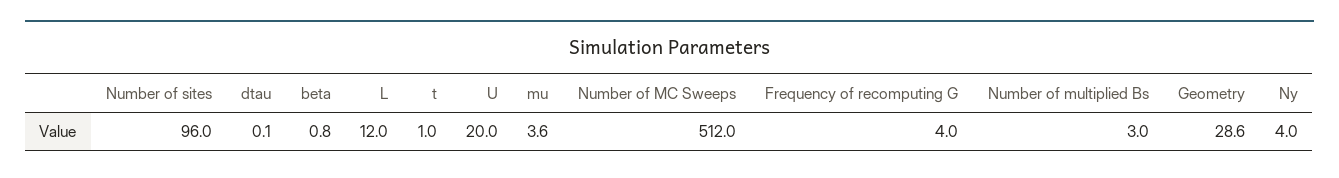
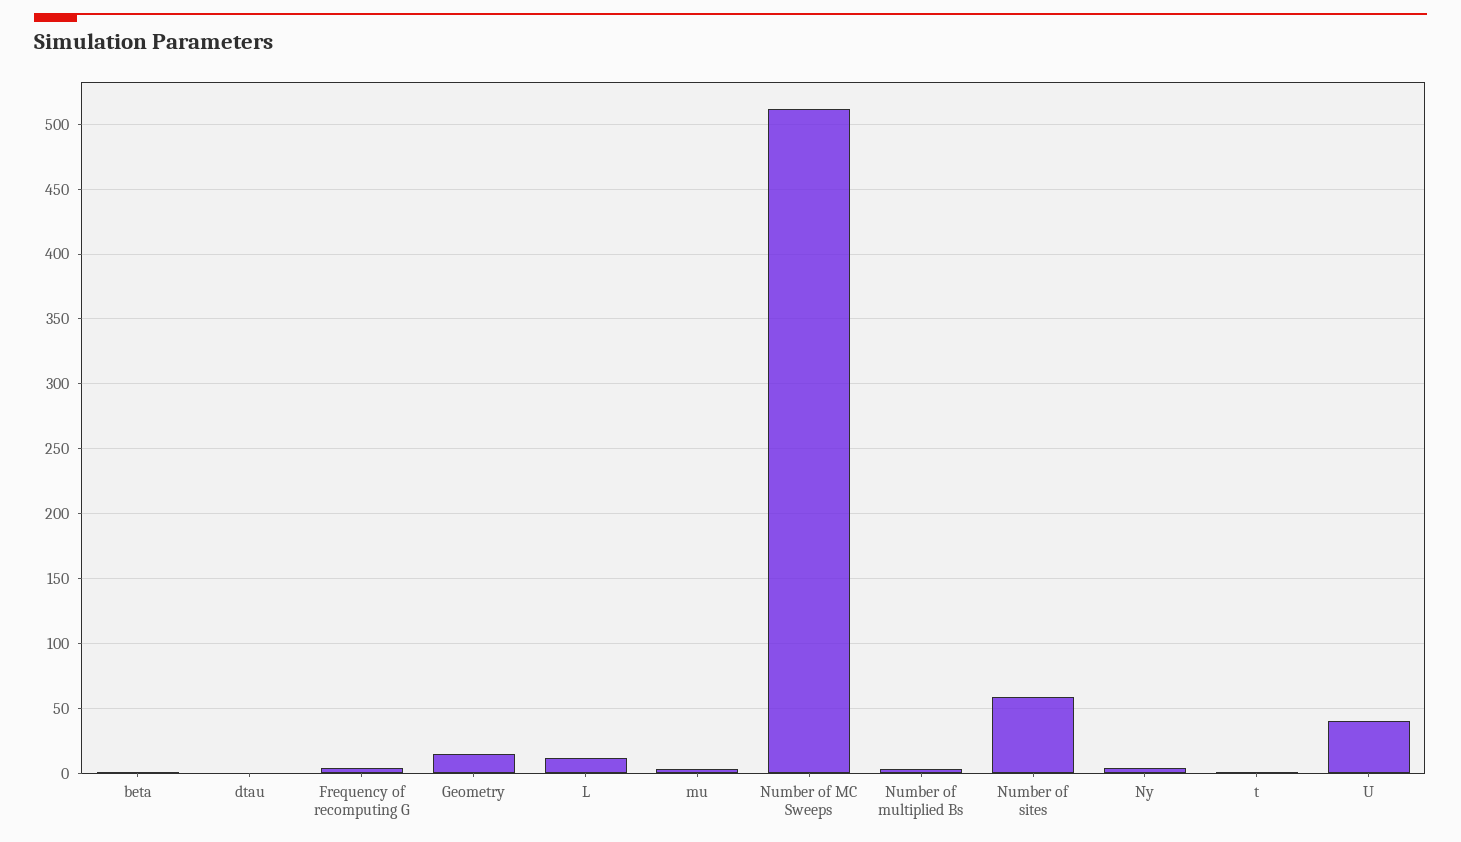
  {
-   "Number of sites": 96,
+   "Number of sites": 60,
    "dtau": 0.1,
    "beta": 0.8,
    "L": 12,
    "t": 1,
-   "U": 20,
+   "U": 40,
    "mu": 3.6,
    "Number of MC Sweeps": 512,
    "Frequency of recomputing G": 4,
    "Number of multiplied Bs": 3,
-   "Geometry": 28.6,
+   "Geometry": 15,
    "Ny": 4
  }

